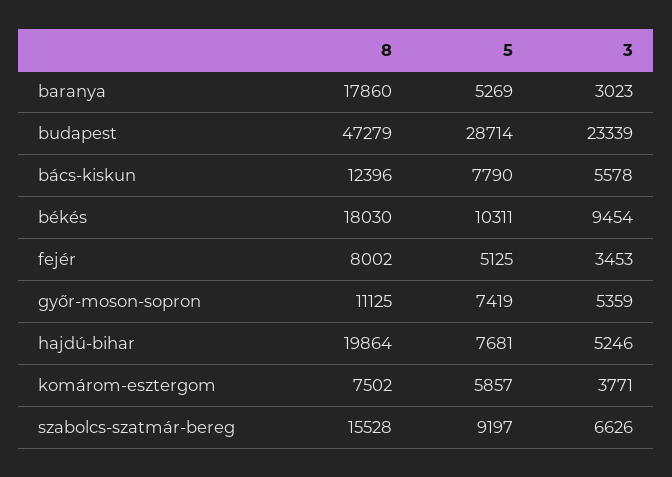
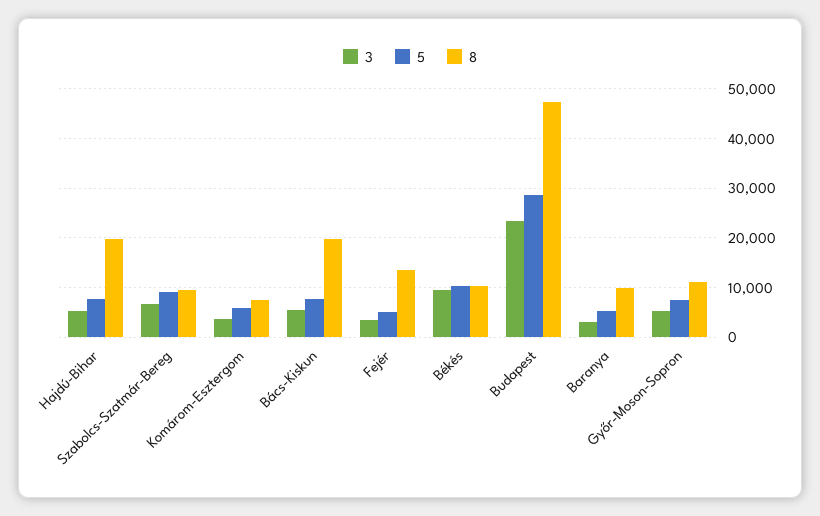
  {
    "8": {
-     "baranya": 17860,
+     "baranya": 10000,
      "budapest": 47279,
-     "bács-kiskun": 12396,
+     "bács-kiskun": 20000,
-     "békés": 18030,
+     "békés": 10000,
-     "fejér": 8002,
+     "fejér": 14000,
      "győr-moson-sopron": 11125,
      "hajdú-bihar": 19864,
      "komárom-esztergom": 7502,
-     "szabolcs-szatmár-bereg": 15528
+     "szabolcs-szatmár-bereg": 10000
    },
    "5": {
      "baranya": 5269,
      "budapest": 28714,
      "bács-kiskun": 7790,
      "békés": 10311,
      "fejér": 5125,
      "győr-moson-sopron": 7419,
      "hajdú-bihar": 7681,
      "komárom-esztergom": 5857,
      "szabolcs-szatmár-bereg": 9197
    },
    "3": {
      "baranya": 3023,
      "budapest": 23339,
      "bács-kiskun": 5578,
      "békés": 9454,
      "fejér": 3453,
      "győr-moson-sopron": 5359,
      "hajdú-bihar": 5246,
      "komárom-esztergom": 3771,
      "szabolcs-szatmár-bereg": 6626
    }
  }

